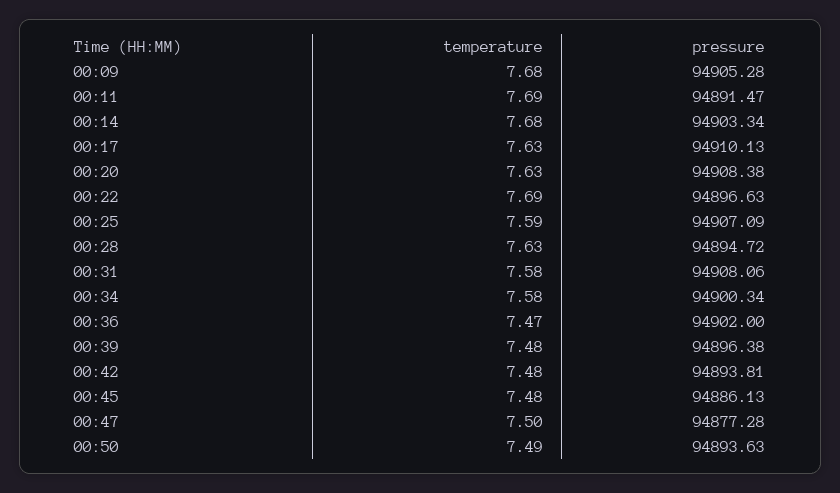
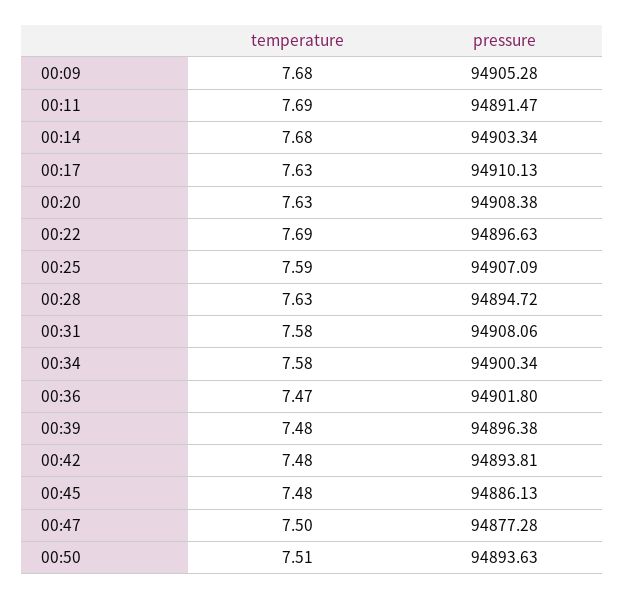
  {
    "temperature": {
      "00:09": 7.68,
      "00:11": 7.69,
      "00:14": 7.68,
      "00:17": 7.63,
      "00:20": 7.63,
      "00:22": 7.69,
      "00:25": 7.59,
      "00:28": 7.63,
      "00:31": 7.58,
      "00:34": 7.58,
      "00:36": 7.47,
      "00:39": 7.48,
      "00:42": 7.48,
      "00:45": 7.48,
      "00:47": 7.5,
-     "00:50": 7.49
+     "00:50": 7.51
    },
    "pressure": {
      "00:09": 94905.28,
      "00:11": 94891.47,
      "00:14": 94903.34,
      "00:17": 94910.13,
      "00:20": 94908.38,
      "00:22": 94896.63,
      "00:25": 94907.09,
      "00:28": 94894.72,
      "00:31": 94908.06,
      "00:34": 94900.34,
-     "00:36": 94902,
+     "00:36": 94901.8,
      "00:39": 94896.38,
      "00:42": 94893.81,
      "00:45": 94886.13,
      "00:47": 94877.28,
      "00:50": 94893.63
    }
  }

